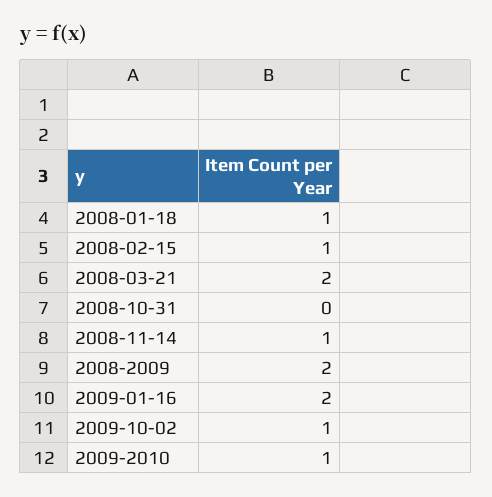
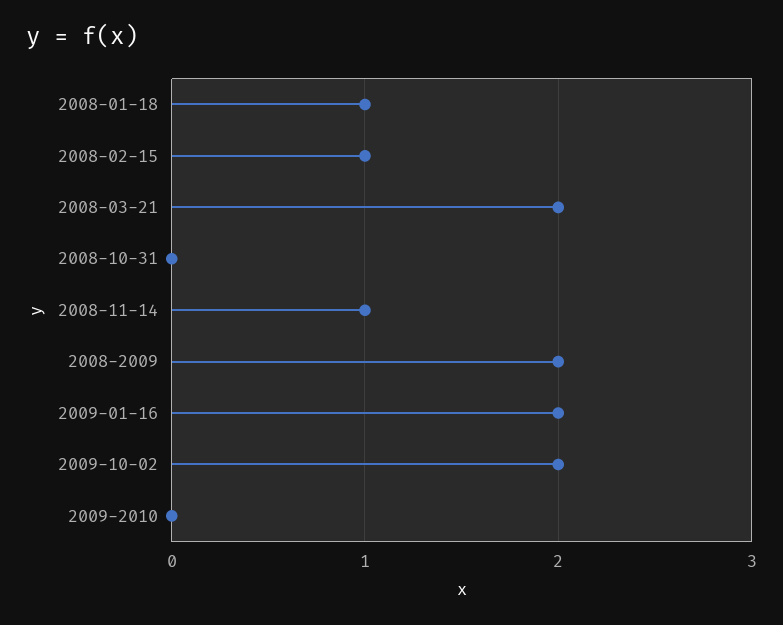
  {
    "2008-01-18": 1,
    "2008-02-15": 1,
    "2008-03-21": 2,
    "2008-10-31": 0,
    "2008-11-14": 1,
    "2008-2009": 2,
    "2009-01-16": 2,
-   "2009-10-02": 1,
+   "2009-10-02": 2,
-   "2009-2010": 1
+   "2009-2010": 0
  }

